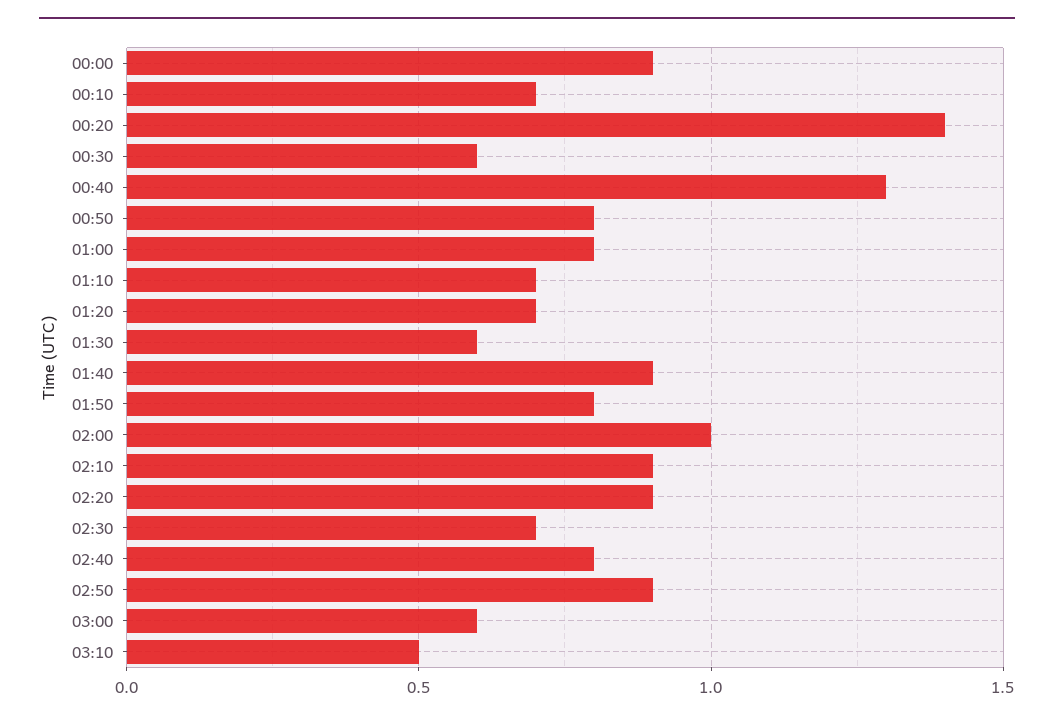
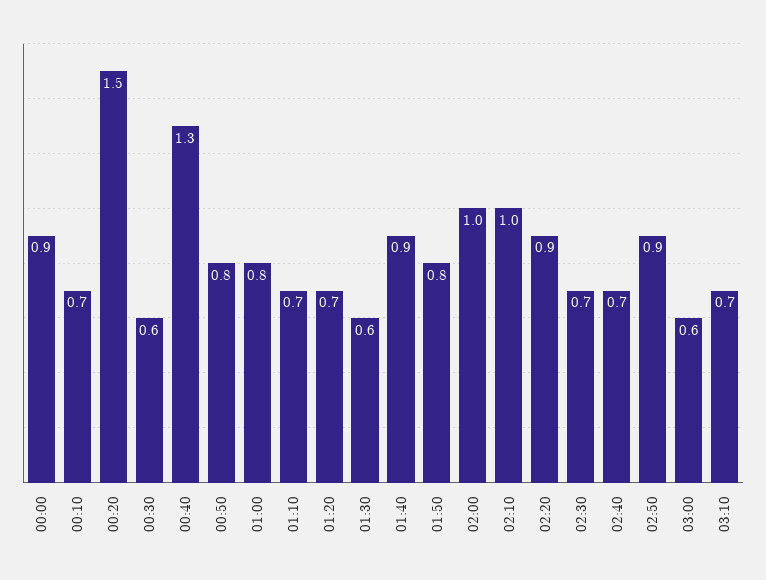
  {
    "00:00": 0.9,
    "00:10": 0.7,
-   "00:20": 1.4,
+   "00:20": 1.5,
    "00:30": 0.6,
    "00:40": 1.3,
    "00:50": 0.8,
    "01:00": 0.8,
    "01:10": 0.7,
    "01:20": 0.7,
    "01:30": 0.6,
    "01:40": 0.9,
    "01:50": 0.8,
    "02:00": 1,
-   "02:10": 0.9,
+   "02:10": 1,
    "02:20": 0.9,
    "02:30": 0.7,
-   "02:40": 0.8,
+   "02:40": 0.7,
    "02:50": 0.9,
    "03:00": 0.6,
-   "03:10": 0.5
+   "03:10": 0.7
  }

